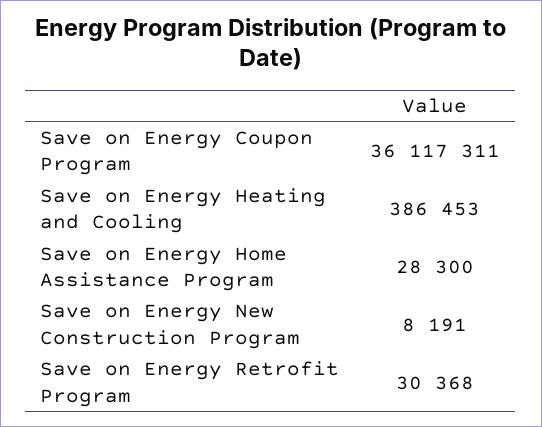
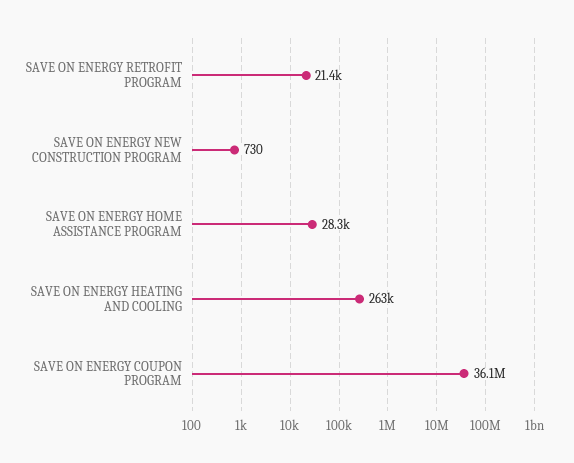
  {
    "Save on Energy Coupon Program": 36117311,
-   "Save on Energy Heating and Cooling": 386453,
+   "Save on Energy Heating and Cooling": 263000,
    "Save on Energy Home Assistance Program": 28300,
-   "Save on Energy New Construction Program": 8191,
+   "Save on Energy New Construction Program": 730,
-   "Save on Energy Retrofit Program": 30368
+   "Save on Energy Retrofit Program": 21400
  }

